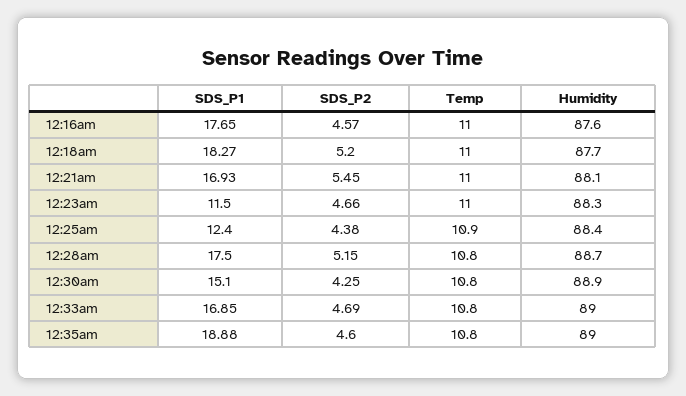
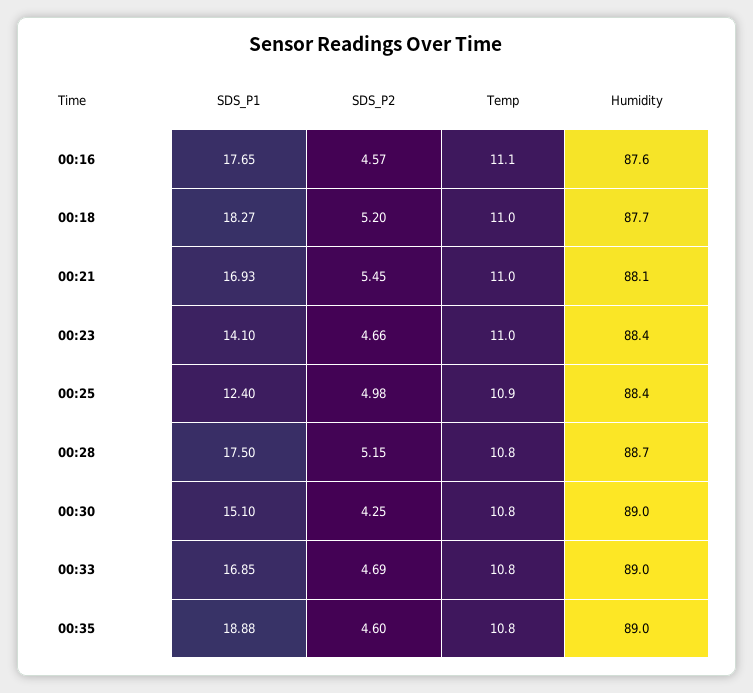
  {
    "SDS_P1": {
      "12:16am": 17.65,
      "12:18am": 18.27,
      "12:21am": 16.93,
-     "12:23am": 11.5,
+     "12:23am": 14.1,
      "12:25am": 12.4,
      "12:28am": 17.5,
      "12:30am": 15.1,
      "12:33am": 16.85,
      "12:35am": 18.88
    },
    "SDS_P2": {
      "12:16am": 4.57,
      "12:18am": 5.2,
      "12:21am": 5.45,
      "12:23am": 4.66,
-     "12:25am": 4.38,
+     "12:25am": 4.98,
      "12:28am": 5.15,
      "12:30am": 4.25,
      "12:33am": 4.69,
      "12:35am": 4.6
    },
    "Temp": {
-     "12:16am": 11,
+     "12:16am": 11.1,
      "12:18am": 11,
      "12:21am": 11,
      "12:23am": 11,
      "12:25am": 10.9,
      "12:28am": 10.8,
      "12:30am": 10.8,
      "12:33am": 10.8,
      "12:35am": 10.8
    },
    "Humidity": {
      "12:16am": 87.6,
      "12:18am": 87.7,
      "12:21am": 88.1,
-     "12:23am": 88.3,
+     "12:23am": 88.4,
      "12:25am": 88.4,
      "12:28am": 88.7,
-     "12:30am": 88.9,
+     "12:30am": 89,
      "12:33am": 89,
      "12:35am": 89
    }
  }

